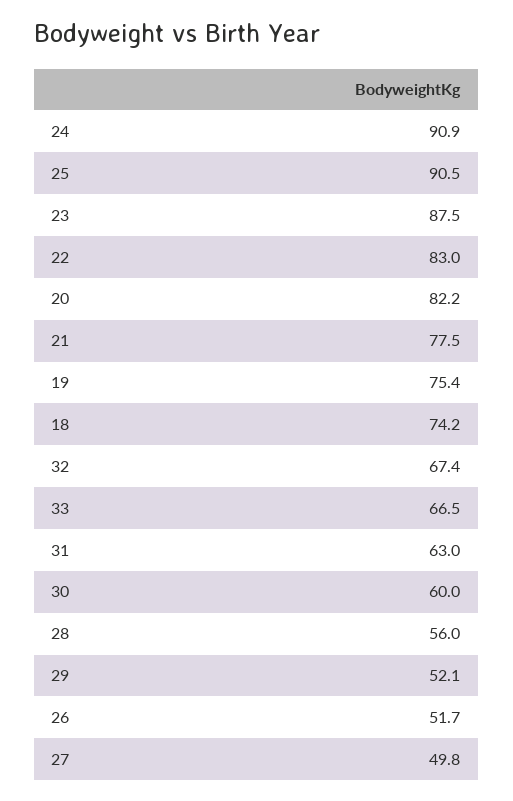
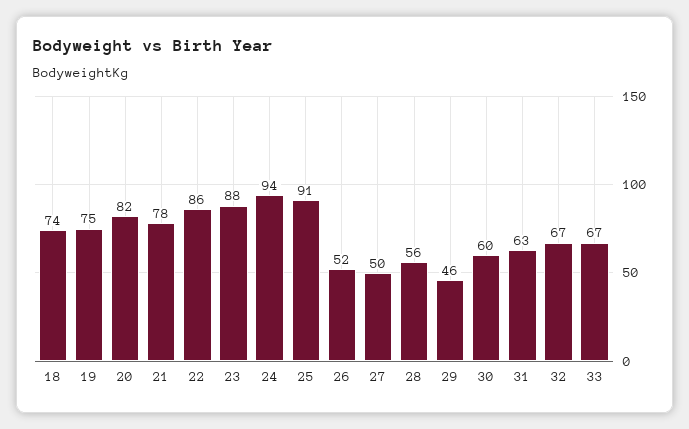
  {
-   "24": 90.9,
+   "24": 94,
    "25": 90.5,
    "23": 87.5,
-   "22": 83,
+   "22": 86,
    "20": 82.2,
    "21": 77.5,
    "19": 75.4,
    "18": 74.2,
    "32": 67.4,
    "33": 66.5,
    "31": 63,
    "30": 60,
    "28": 56,
-   "29": 52.1,
+   "29": 46,
    "26": 51.7,
    "27": 49.8
  }

